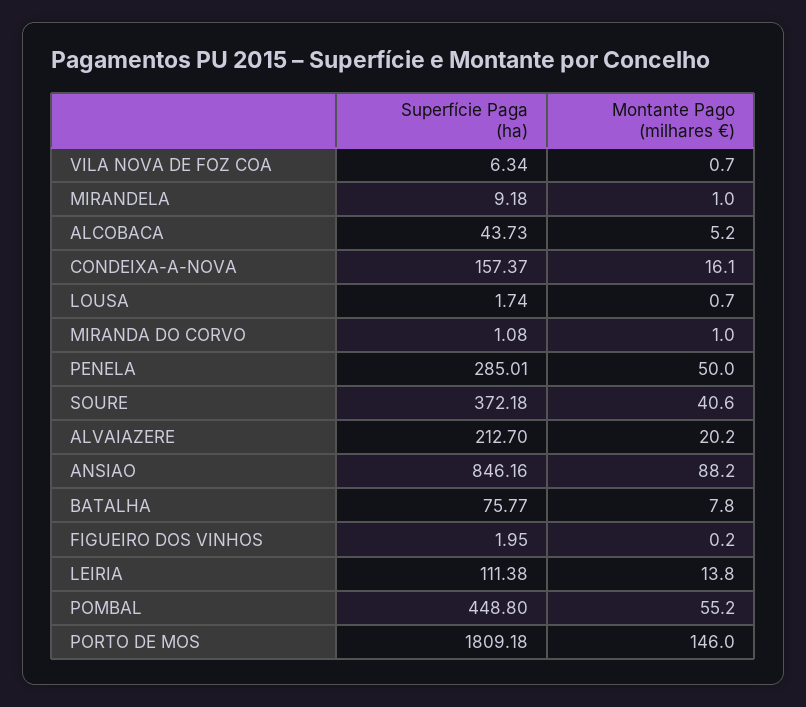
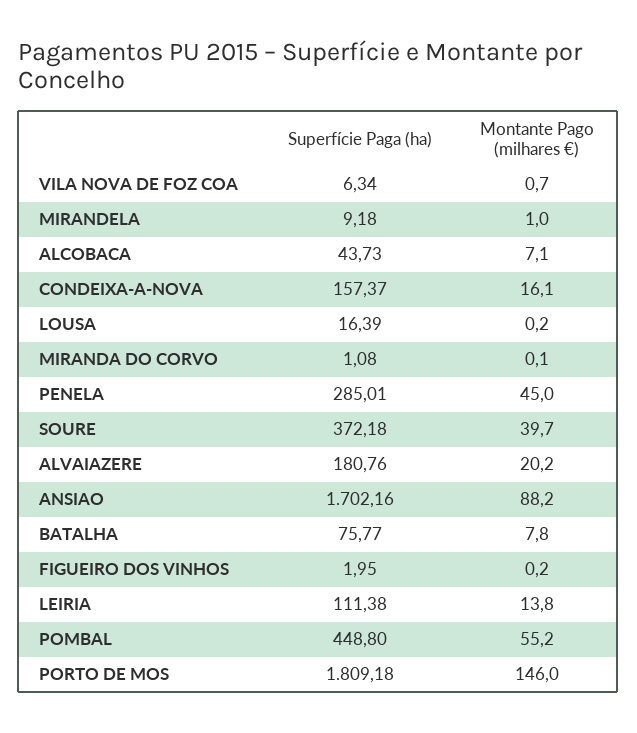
  {
    "Superfície Paga (ha)": {
      "VILA NOVA DE FOZ COA": 6.34,
      "MIRANDELA": 9.18,
      "ALCOBACA": 43.73,
      "CONDEIXA-A-NOVA": 157.37,
-     "LOUSA": 1.74,
+     "LOUSA": 16.39,
      "MIRANDA DO CORVO": 1.08,
      "PENELA": 285.01,
      "SOURE": 372.18,
-     "ALVAIAZERE": 212.7,
+     "ALVAIAZERE": 180.76,
-     "ANSIAO": 846.16,
+     "ANSIAO": 1702.16,
      "BATALHA": 75.77,
      "FIGUEIRO DOS VINHOS": 1.95,
      "LEIRIA": 111.38,
      "POMBAL": 448.8,
      "PORTO DE MOS": 1809.18
    },
    "Montante Pago (milhares €)": {
      "VILA NOVA DE FOZ COA": 0.7,
      "MIRANDELA": 1,
-     "ALCOBACA": 5.2,
+     "ALCOBACA": 7.1,
      "CONDEIXA-A-NOVA": 16.1,
-     "LOUSA": 0.7,
+     "LOUSA": 0.2,
-     "MIRANDA DO CORVO": 1,
+     "MIRANDA DO CORVO": 0.1,
-     "PENELA": 50,
+     "PENELA": 45,
-     "SOURE": 40.6,
+     "SOURE": 39.7,
      "ALVAIAZERE": 20.2,
      "ANSIAO": 88.2,
      "BATALHA": 7.8,
      "FIGUEIRO DOS VINHOS": 0.2,
      "LEIRIA": 13.8,
      "POMBAL": 55.2,
      "PORTO DE MOS": 146
    }
  }

